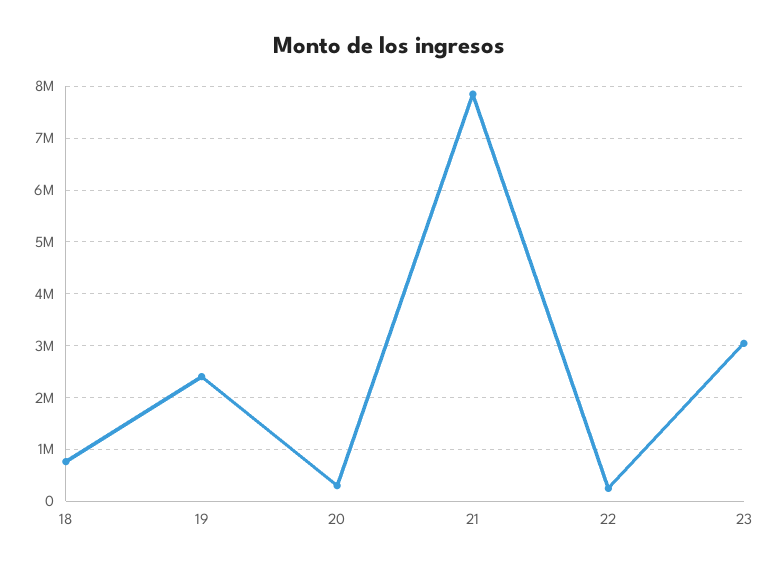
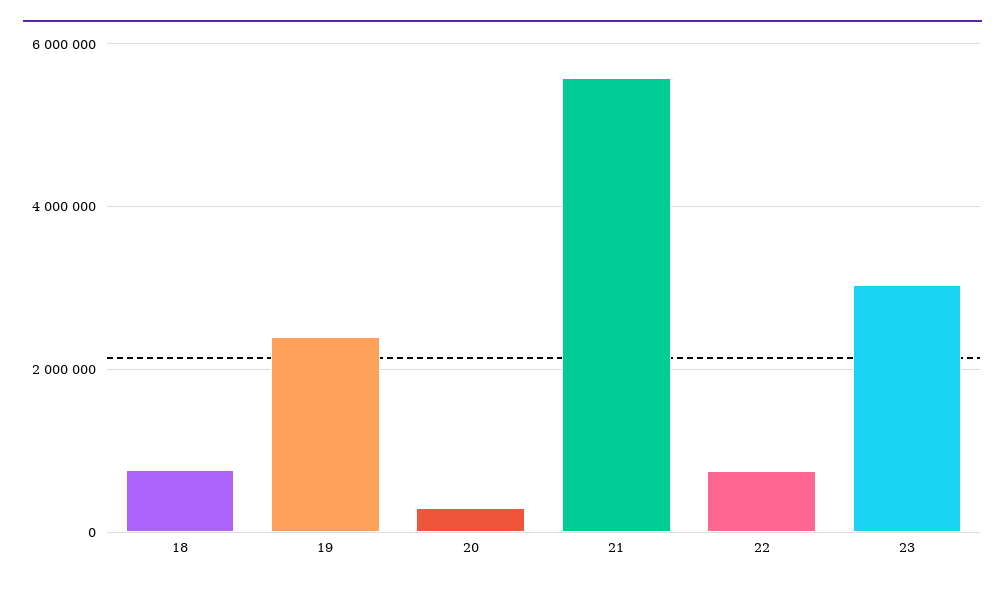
  {
    "18": 800000,
    "19": 2400000,
    "20": 200000,
-   "21": 7800000,
+   "21": 5600000,
-   "22": 200000,
+   "22": 800000,
    "23": 3000000
  }

